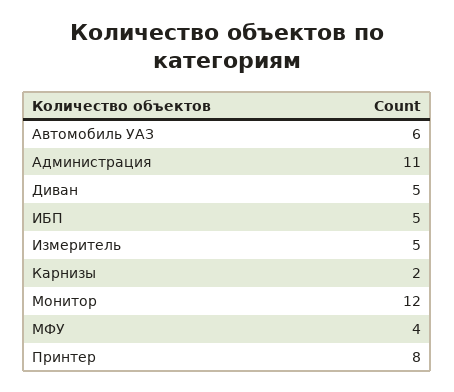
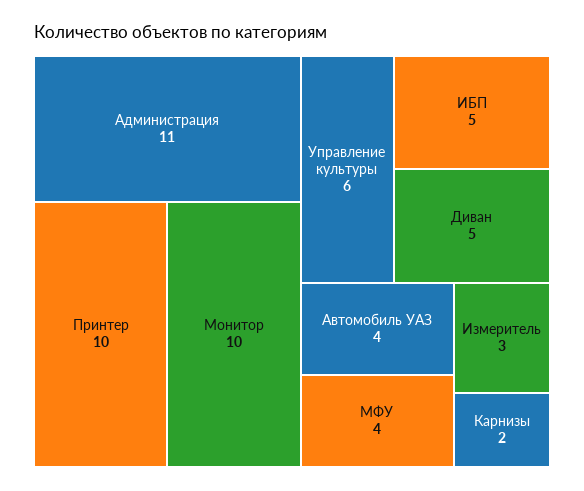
  {
-   "Автомобиль УАЗ": 6,
+   "Автомобиль УАЗ": 4,
    "Администрация": 11,
    "Диван": 5,
    "ИБП": 5,
-   "Измеритель": 5,
+   "Измеритель": 3,
    "Карнизы": 2,
-   "Монитор": 12,
+   "Монитор": 10,
    "МФУ": 4,
-   "Принтер": 8
+   "Принтер": 10,
+   "Управление культуры": 6
  }

